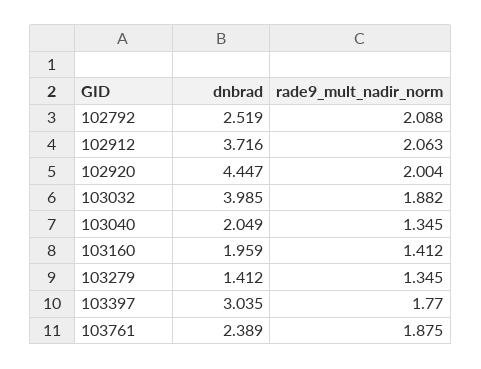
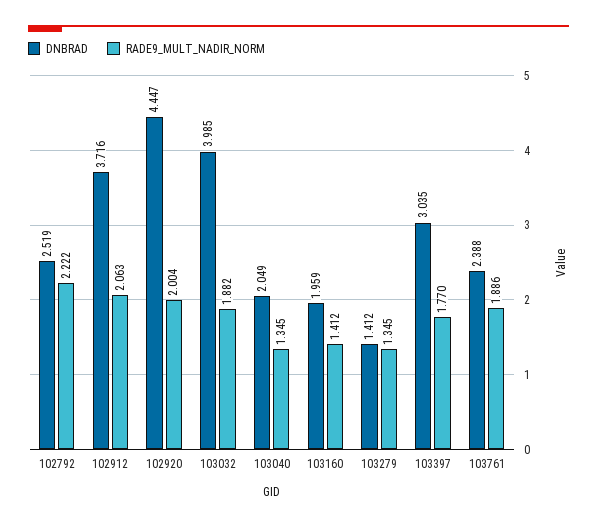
  {
    "dnbrad": {
      "102792": 2.519,
      "102912": 3.716,
      "102920": 4.447,
      "103032": 3.985,
      "103040": 2.049,
      "103160": 1.959,
      "103279": 1.412,
      "103397": 3.035,
-     "103761": 2.389
+     "103761": 2.388
    },
    "rade9_mult_nadir_norm": {
-     "102792": 2.088,
+     "102792": 2.222,
      "102912": 2.063,
      "102920": 2.004,
      "103032": 1.882,
      "103040": 1.345,
      "103160": 1.412,
      "103279": 1.345,
      "103397": 1.77,
-     "103761": 1.875
+     "103761": 1.886
    }
  }

